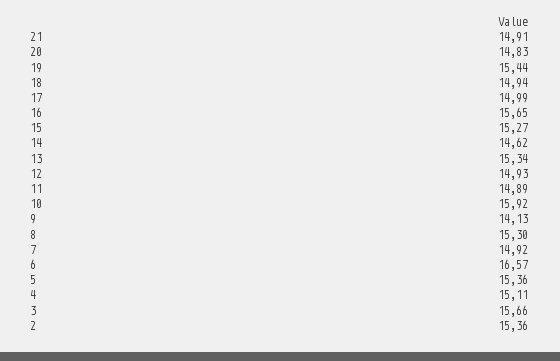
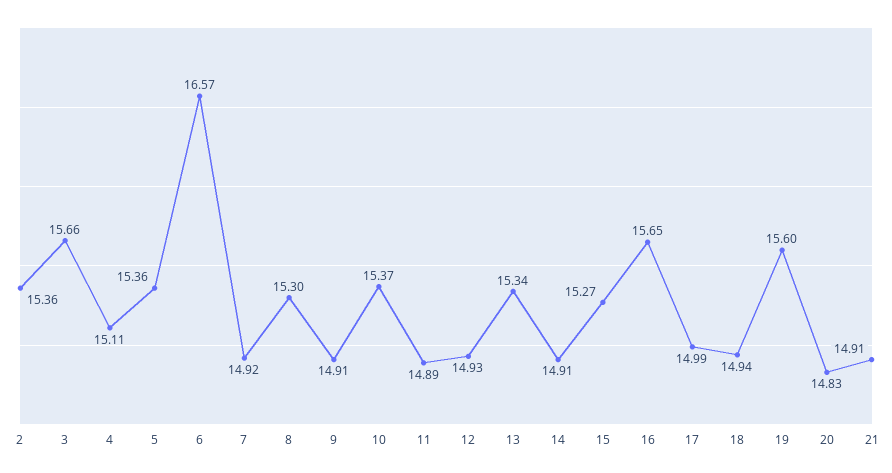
  {
    "21": 14.91,
    "20": 14.83,
-   "19": 15.44,
+   "19": 15.6,
    "18": 14.94,
    "17": 14.99,
    "16": 15.65,
    "15": 15.27,
-   "14": 14.62,
+   "14": 14.91,
    "13": 15.34,
    "12": 14.93,
    "11": 14.89,
-   "10": 15.92,
+   "10": 15.37,
-   "9": 14.13,
+   "9": 14.91,
    "8": 15.3,
    "7": 14.92,
    "6": 16.57,
    "5": 15.36,
    "4": 15.11,
    "3": 15.66,
    "2": 15.36
  }

